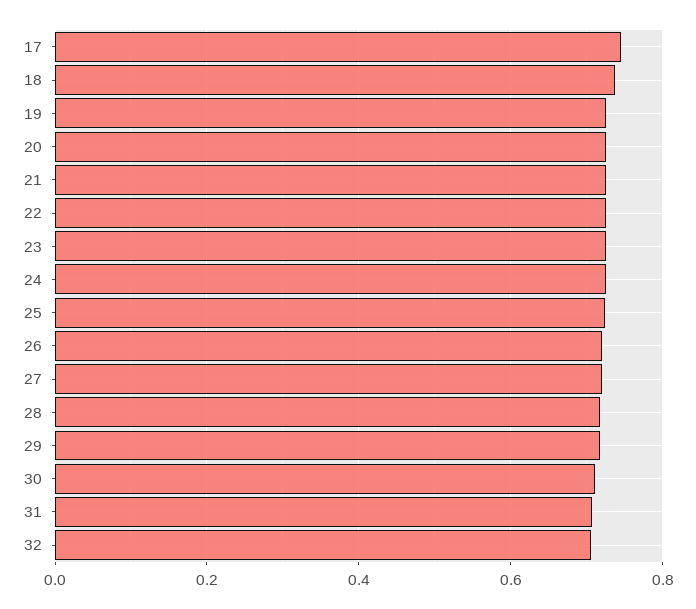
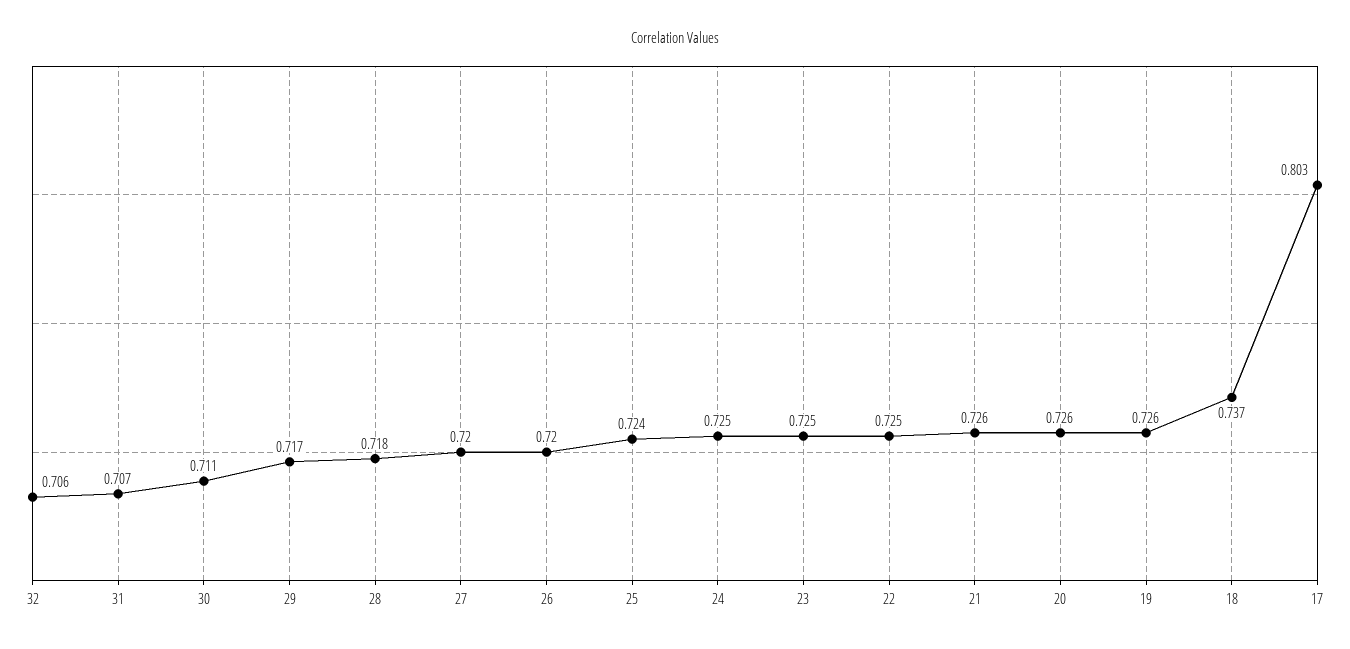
  {
-   "17": 0.74,
+   "17": 0.803,
    "18": 0.737,
    "19": 0.726,
    "20": 0.726,
    "21": 0.726,
    "22": 0.725,
    "23": 0.725,
    "24": 0.725,
    "25": 0.724,
    "26": 0.72,
    "27": 0.72,
    "28": 0.718,
    "29": 0.717,
    "30": 0.711,
    "31": 0.707,
    "32": 0.706
  }

